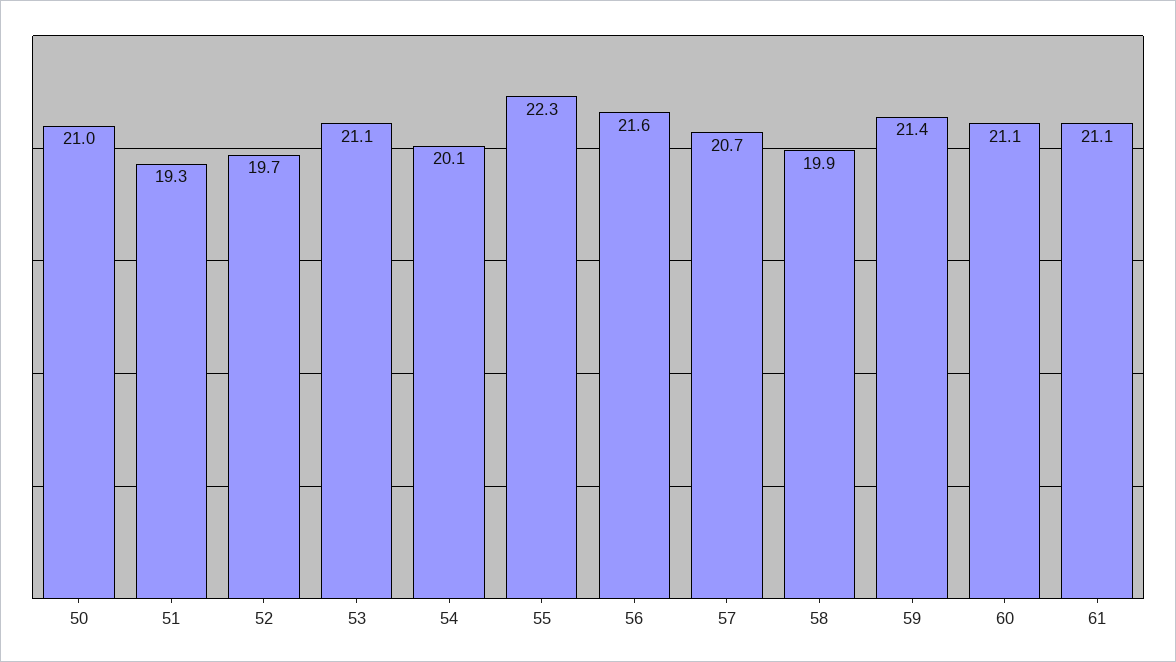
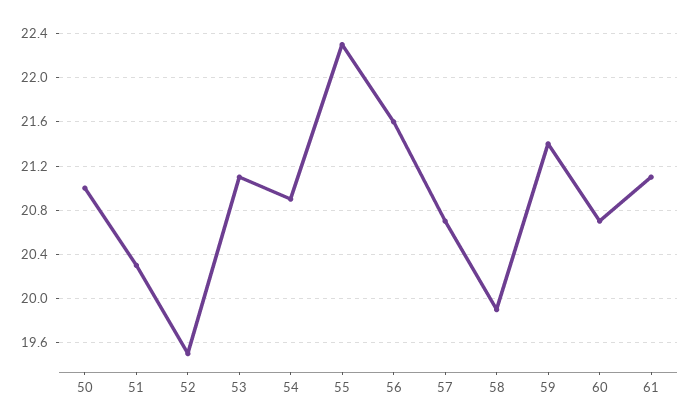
  {
    "50": 21,
-   "51": 19.3,
+   "51": 20.3,
-   "52": 19.7,
+   "52": 19.5,
    "53": 21.1,
-   "54": 20.1,
+   "54": 20.9,
    "55": 22.3,
    "56": 21.6,
    "57": 20.7,
    "58": 19.9,
    "59": 21.4,
-   "60": 21.1,
+   "60": 20.7,
    "61": 21.1
  }

